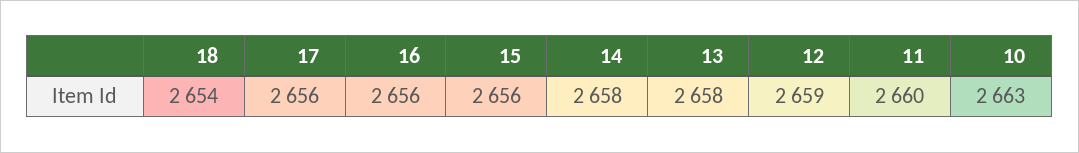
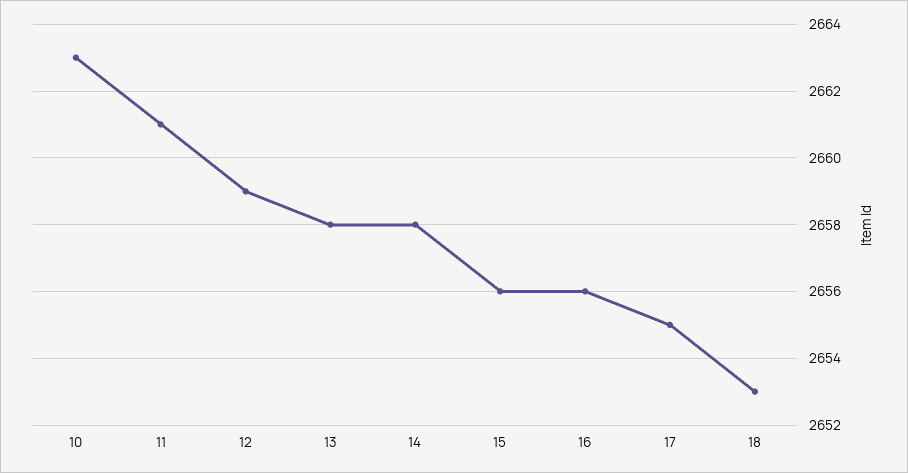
  {
-   "18": 2654,
+   "18": 2653,
-   "17": 2656,
+   "17": 2655,
    "16": 2656,
    "15": 2656,
    "14": 2658,
    "13": 2658,
    "12": 2659,
-   "11": 2660,
+   "11": 2661,
    "10": 2663
  }

